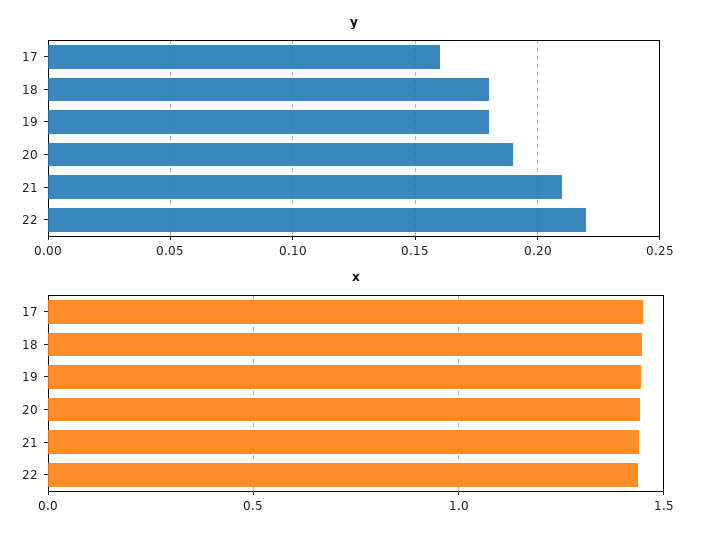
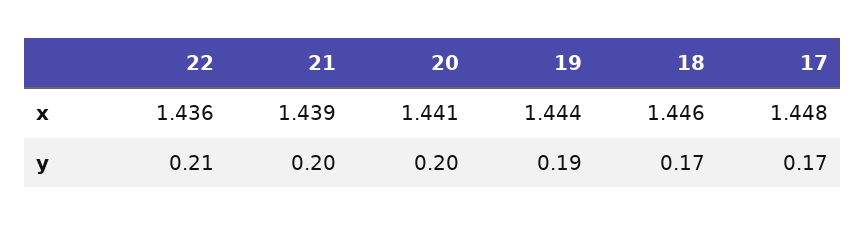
  {
    "y": {
-     "17": 0.16,
+     "17": 0.17,
-     "18": 0.18,
+     "18": 0.17,
-     "19": 0.18,
+     "19": 0.19,
-     "20": 0.19,
+     "20": 0.2,
-     "21": 0.21,
+     "21": 0.2,
-     "22": 0.22
+     "22": 0.21
    },
    "x": {
      "17": 1.448,
      "18": 1.446,
      "19": 1.444,
      "20": 1.441,
      "21": 1.439,
      "22": 1.436
    }
  }

